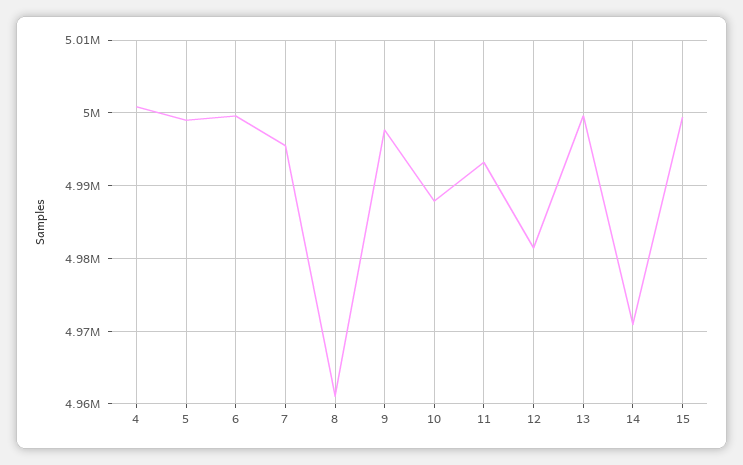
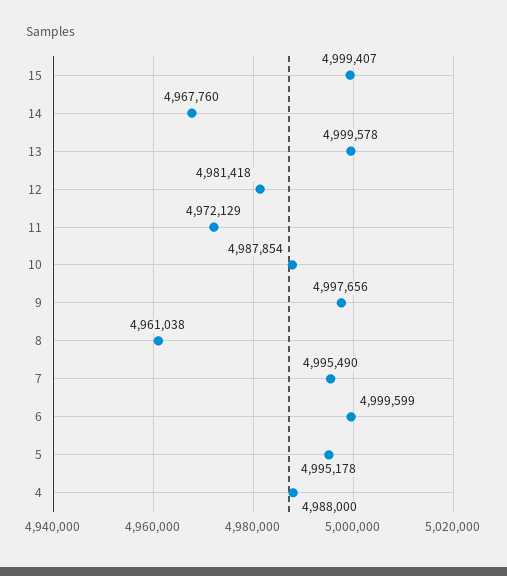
  {
-   "4": 5001000,
+   "4": 4988000,
-   "5": 4999000,
+   "5": 4995178,
    "6": 4999599,
    "7": 4995490,
    "8": 4961038,
    "9": 4997656,
    "10": 4987854,
-   "11": 4993000,
+   "11": 4972129,
    "12": 4981418,
    "13": 4999578,
-   "14": 4971000,
+   "14": 4967760,
    "15": 4999407
  }

